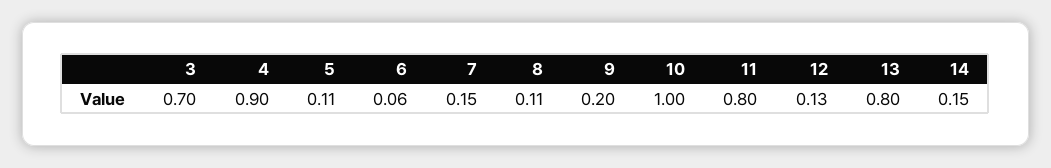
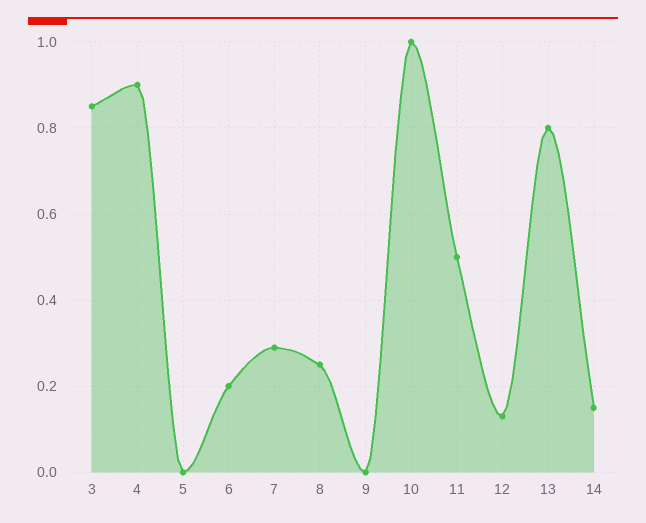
  {
-   "3": 0.7,
+   "3": 0.85,
    "4": 0.9,
-   "5": 0.11,
+   "5": 0,
-   "6": 0.06,
+   "6": 0.2,
-   "7": 0.15,
+   "7": 0.3,
-   "8": 0.11,
+   "8": 0.25,
-   "9": 0.2,
+   "9": 0,
    "10": 1,
-   "11": 0.8,
+   "11": 0.5,
    "12": 0.13,
    "13": 0.8,
    "14": 0.15
  }

